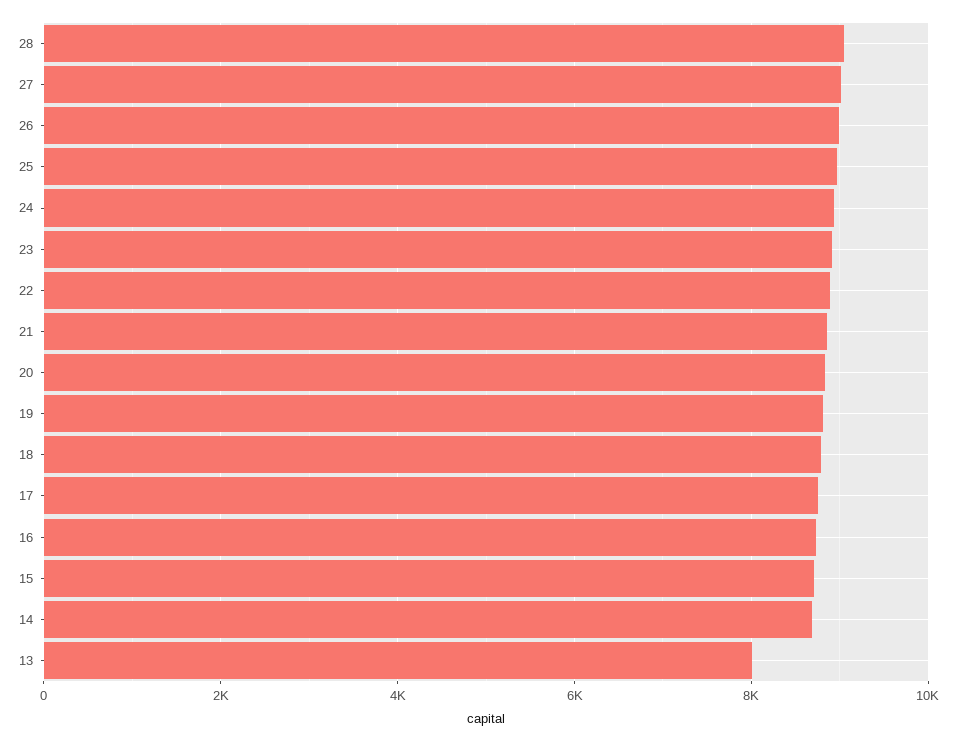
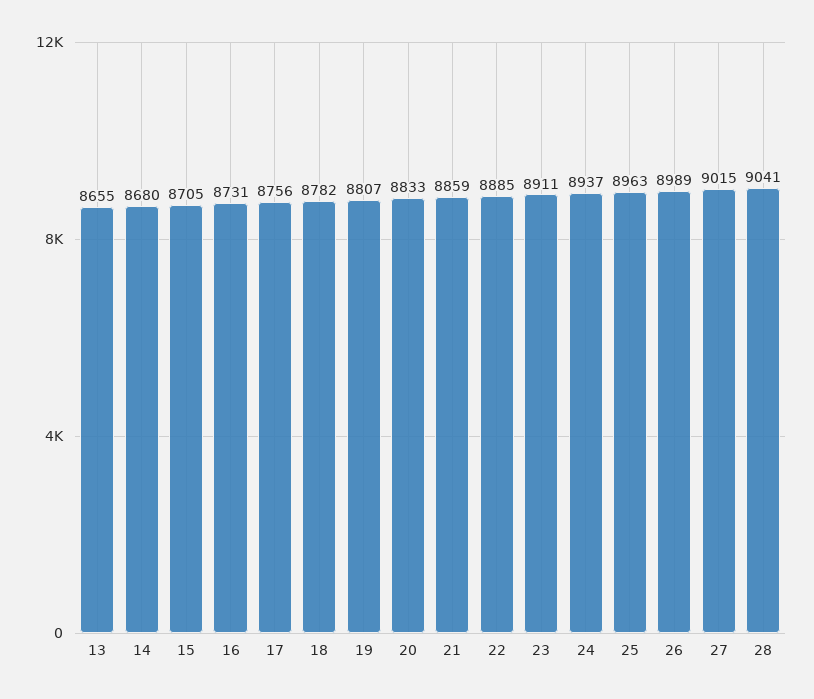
  {
    "28": 9041,
    "27": 9015,
    "26": 8989,
    "25": 8963,
    "24": 8937,
    "23": 8911,
    "22": 8885,
    "21": 8859,
    "20": 8833,
    "19": 8807,
    "18": 8782,
    "17": 8756,
    "16": 8731,
    "15": 8705,
    "14": 8680,
-   "13": 8000
+   "13": 8655
  }

